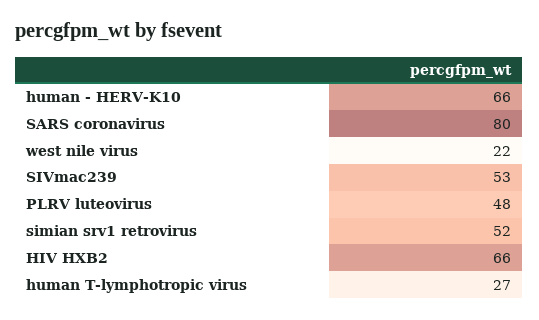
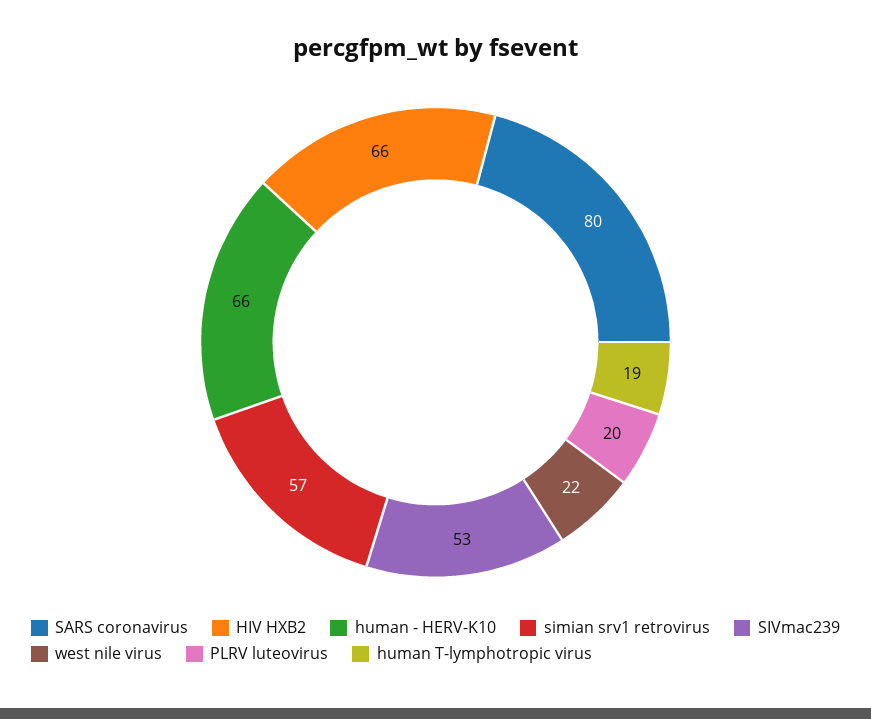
  {
    "human - HERV-K10": 66,
    "SARS coronavirus": 80,
    "west nile virus": 22,
    "SIVmac239": 53,
-   "PLRV luteovirus": 48,
+   "PLRV luteovirus": 20,
-   "simian srv1 retrovirus": 52,
+   "simian srv1 retrovirus": 57,
    "HIV HXB2": 66,
-   "human T-lymphotropic virus": 27
+   "human T-lymphotropic virus": 19
  }

